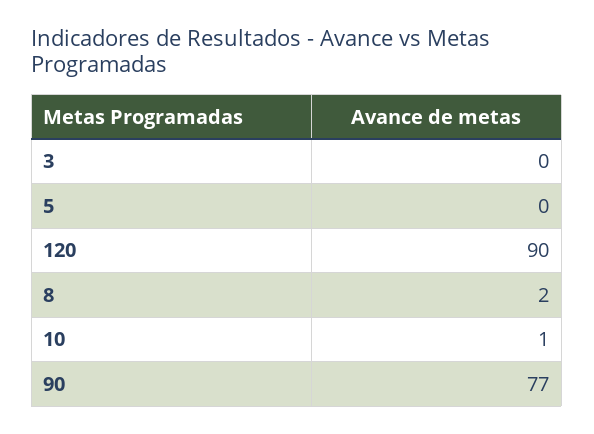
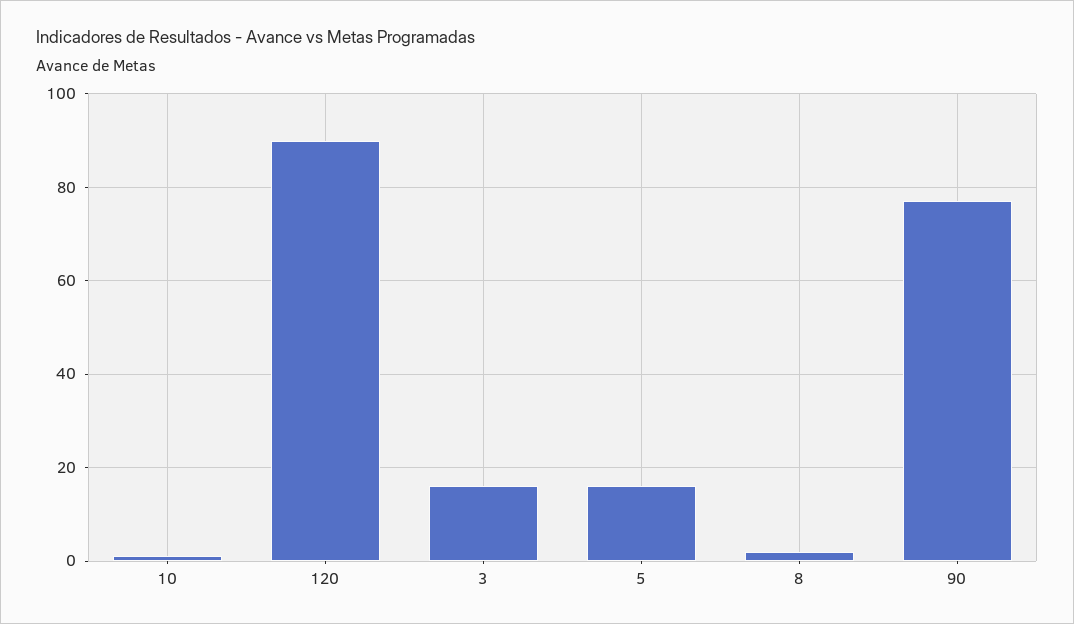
  {
-   "3": 0,
+   "3": 15,
-   "5": 0,
+   "5": 15,
    "120": 90,
    "8": 2,
    "10": 1,
    "90": 77
  }

